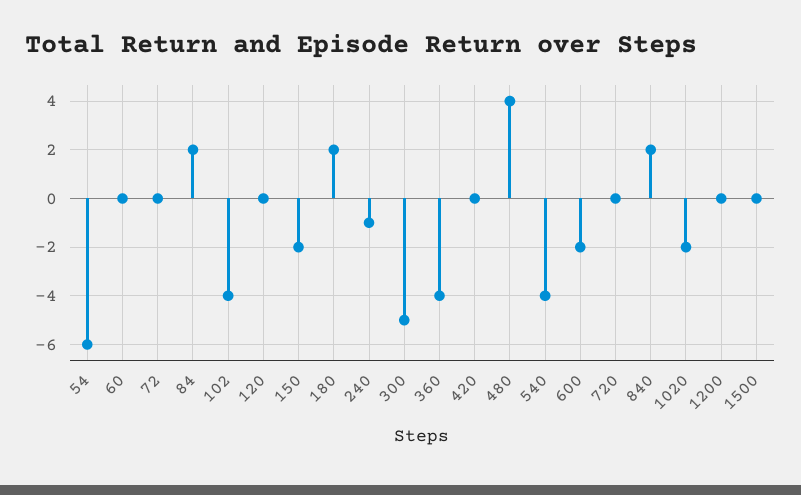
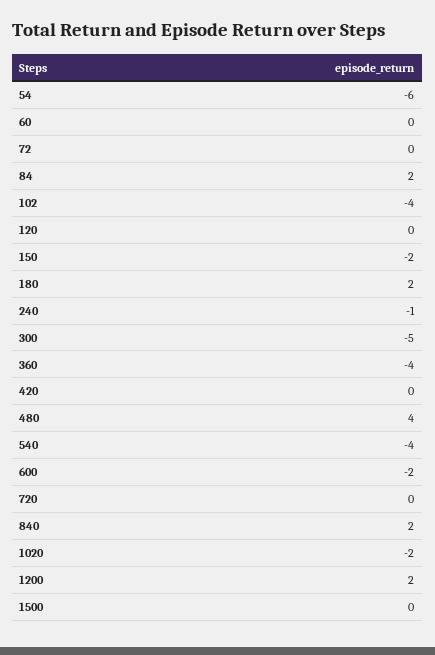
  {
    "54": -6,
    "60": 0,
    "72": 0,
    "84": 2,
    "102": -4,
    "120": 0,
    "150": -2,
    "180": 2,
    "240": -1,
    "300": -5,
    "360": -4,
    "420": 0,
    "480": 4,
    "540": -4,
    "600": -2,
    "720": 0,
    "840": 2,
    "1020": -2,
-   "1200": 0,
+   "1200": 2,
    "1500": 0
  }

